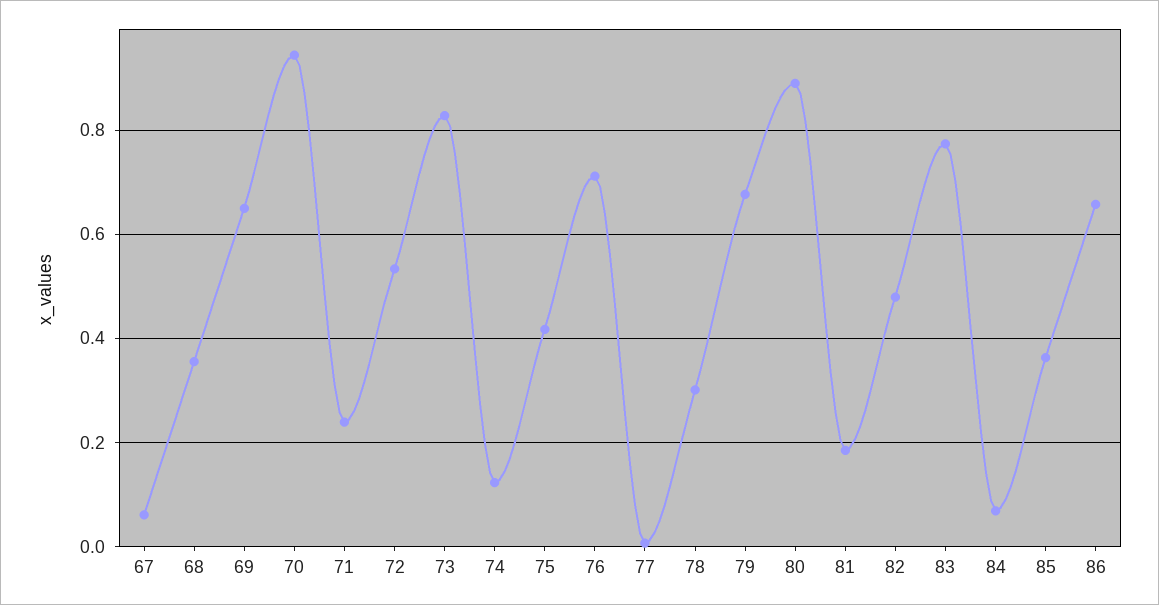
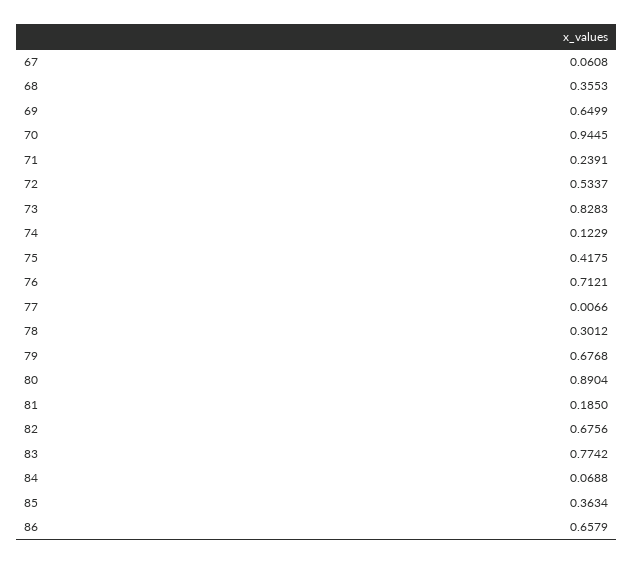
  {
    "67": 0.0608,
    "68": 0.3553,
    "69": 0.6499,
    "70": 0.9445,
    "71": 0.2391,
    "72": 0.5337,
    "73": 0.8283,
    "74": 0.1229,
    "75": 0.4175,
    "76": 0.7121,
    "77": 0.0066,
    "78": 0.3012,
    "79": 0.6768,
    "80": 0.8904,
    "81": 0.185,
-   "82": 0.48,
+   "82": 0.6756,
    "83": 0.7742,
    "84": 0.0688,
    "85": 0.3634,
    "86": 0.6579
  }

